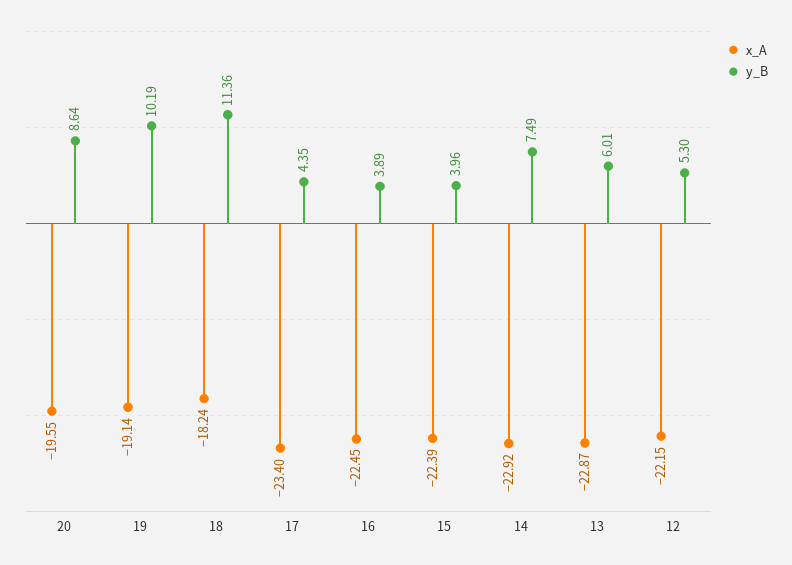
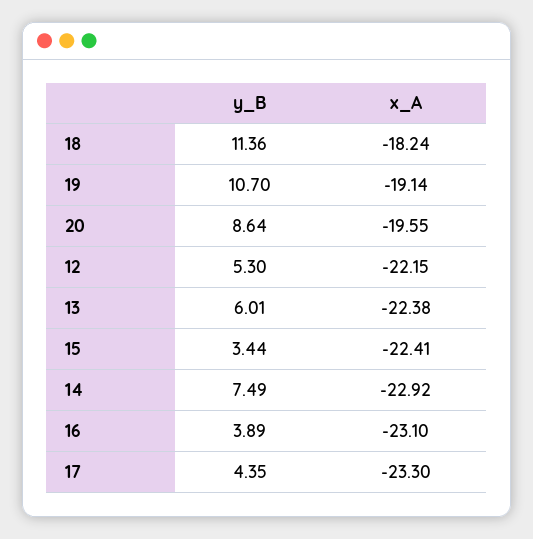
  {
    "x_A": {
      "20": -19.55,
      "19": -19.14,
      "18": -18.24,
-     "17": -23.4,
+     "17": -23.3,
-     "16": -22.45,
+     "16": -23.1,
-     "15": -22.39,
+     "15": -22.41,
      "14": -22.92,
-     "13": -22.87,
+     "13": -22.38,
      "12": -22.15
    },
    "y_B": {
      "20": 8.64,
-     "19": 10.19,
+     "19": 10.7,
      "18": 11.36,
      "17": 4.35,
      "16": 3.89,
-     "15": 3.96,
+     "15": 3.44,
      "14": 7.49,
      "13": 6.01,
      "12": 5.3
    }
  }

